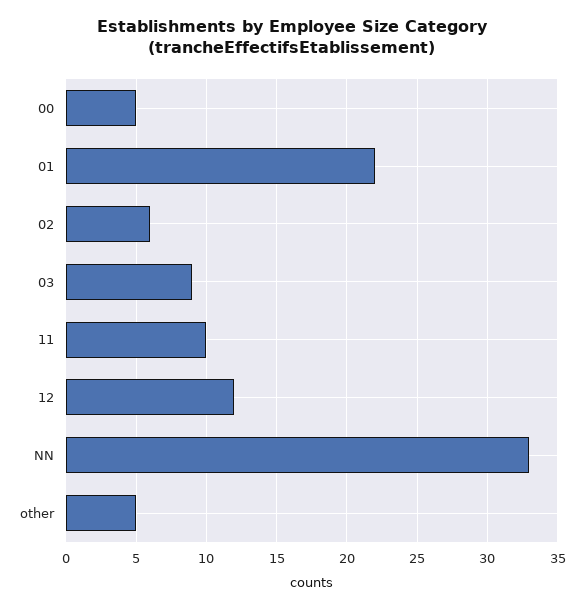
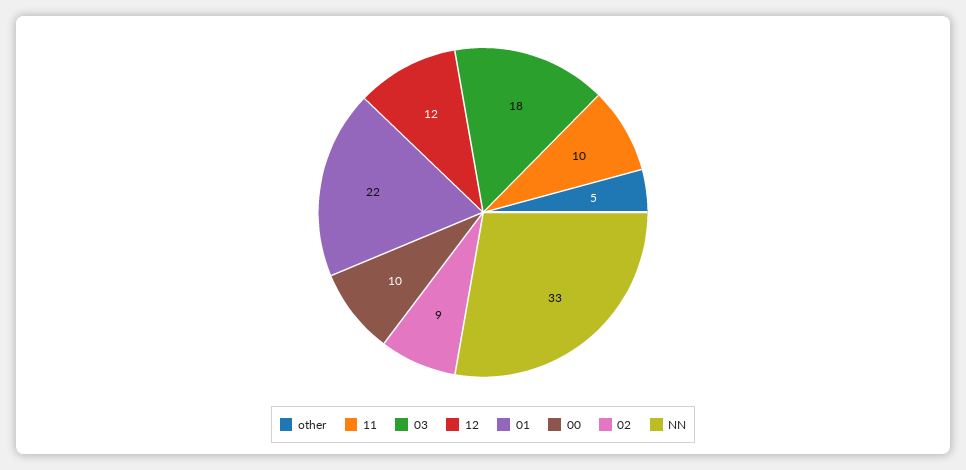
  {
-   "00": 5,
+   "00": 10,
    "01": 22,
-   "02": 6,
+   "02": 9,
-   "03": 9,
+   "03": 18,
    "11": 10,
    "12": 12,
    "NN": 33,
    "other": 5
  }

